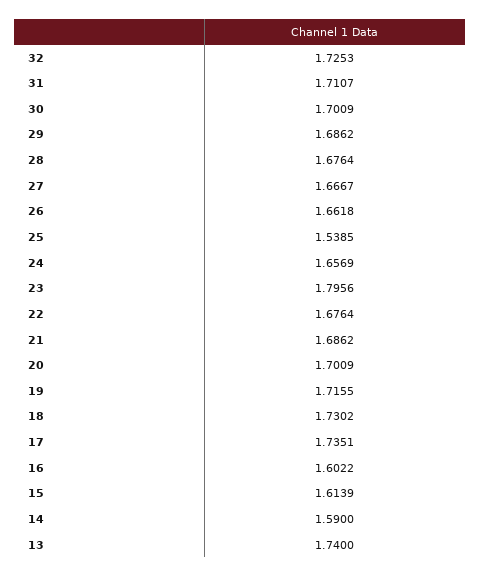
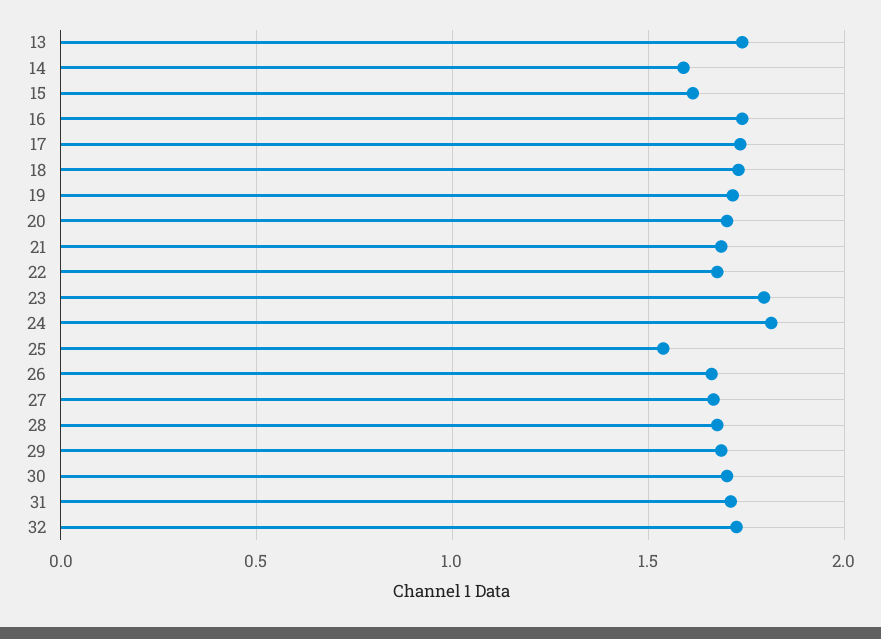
  {
    "32": 1.7253,
    "31": 1.7107,
    "30": 1.7009,
    "29": 1.6862,
    "28": 1.6764,
    "27": 1.6667,
    "26": 1.6618,
    "25": 1.5385,
-   "24": 1.6569,
+   "24": 1.8,
    "23": 1.7956,
    "22": 1.6764,
    "21": 1.6862,
    "20": 1.7009,
    "19": 1.7155,
    "18": 1.7302,
    "17": 1.7351,
-   "16": 1.6022,
+   "16": 1.75,
    "15": 1.6139,
    "14": 1.59,
    "13": 1.74
  }

